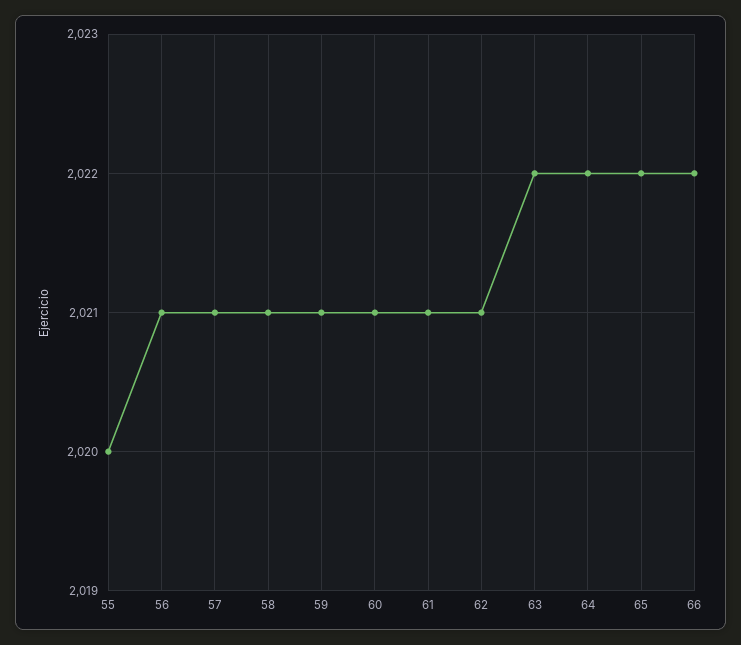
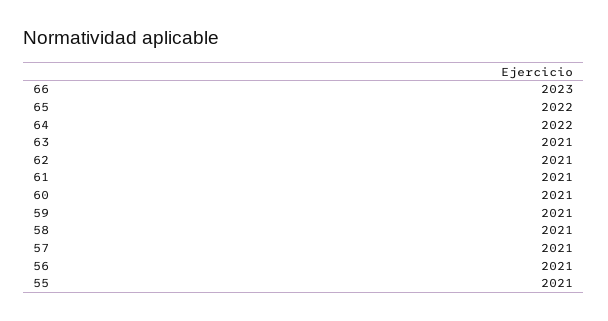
  {
-   "55": 2020,
+   "55": 2021,
    "56": 2021,
    "57": 2021,
    "58": 2021,
    "59": 2021,
    "60": 2021,
    "61": 2021,
    "62": 2021,
-   "63": 2022,
+   "63": 2021,
    "64": 2022,
    "65": 2022,
-   "66": 2022
+   "66": 2023
  }

